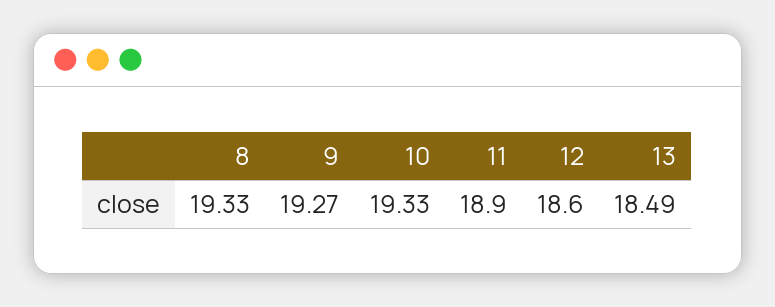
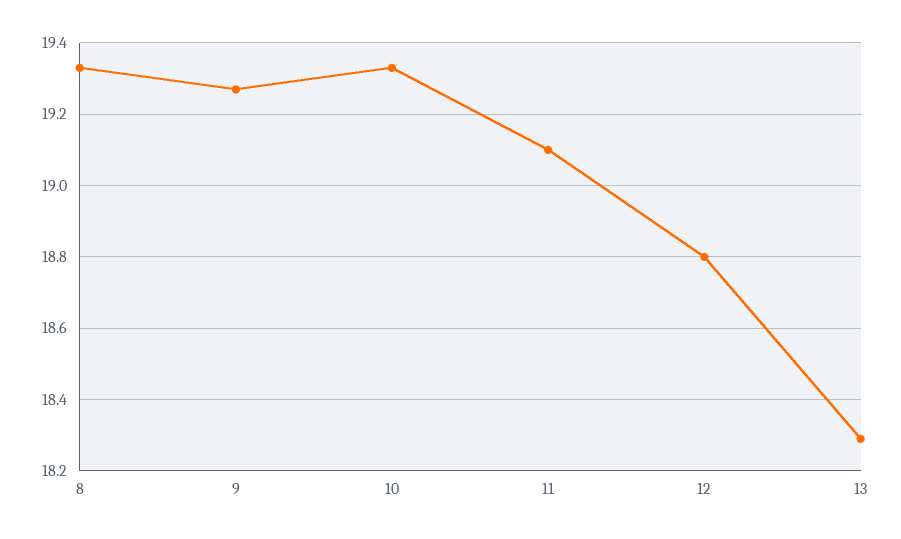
  {
    "8": 19.33,
    "9": 19.27,
    "10": 19.33,
-   "11": 18.9,
+   "11": 19.1,
-   "12": 18.6,
+   "12": 18.8,
-   "13": 18.49
+   "13": 18.3
  }

